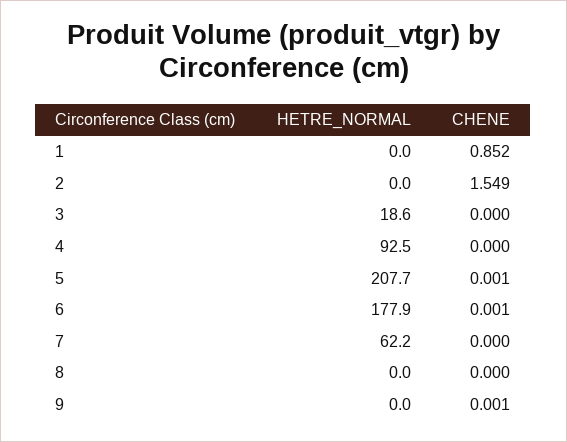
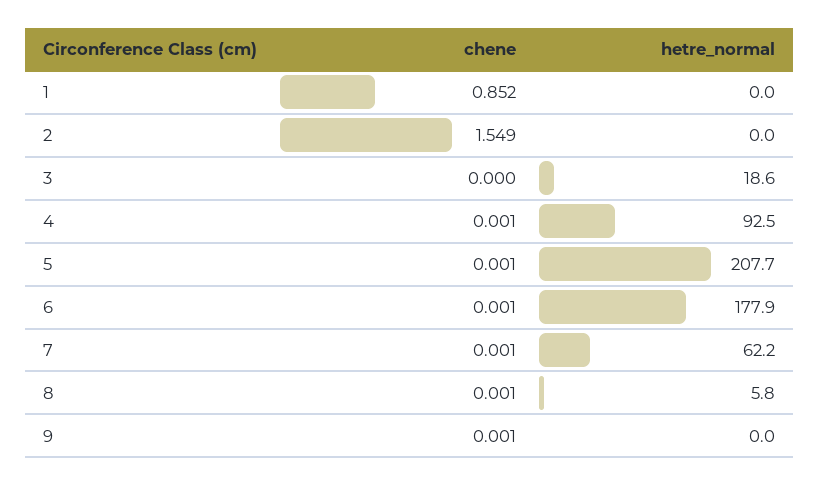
  {
    "HETRE_NORMAL": {
      "1": 0,
      "2": 0,
      "3": 18.6,
      "4": 92.5,
      "5": 207.7,
      "6": 177.9,
      "7": 62.2,
-     "8": 0,
+     "8": 5.8,
      "9": 0
    },
    "CHENE": {
      "1": 0.852,
      "2": 1.549,
      "3": 0,
-     "4": 0,
+     "4": 0.001,
      "5": 0.001,
      "6": 0.001,
-     "7": 0,
+     "7": 0.001,
-     "8": 0,
+     "8": 0.001,
      "9": 0.001
    }
  }

